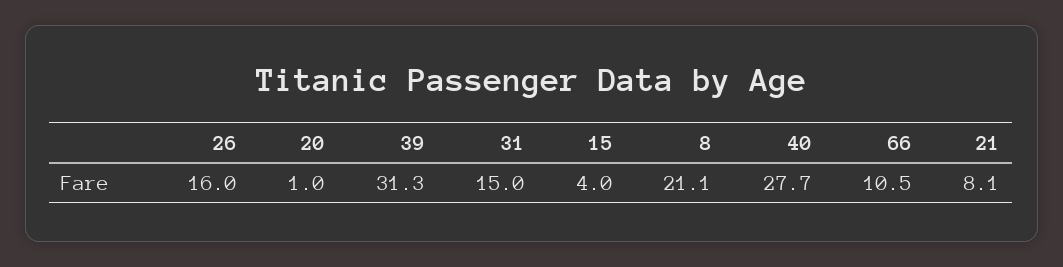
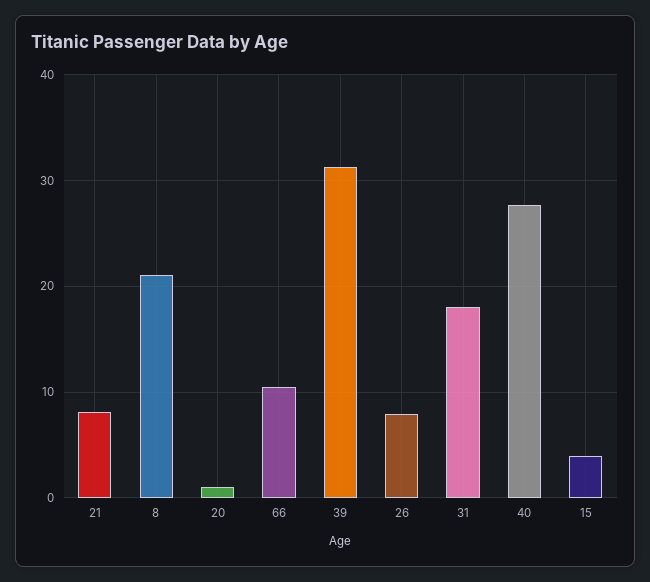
  {
-   "26": 16,
+   "26": 8,
    "20": 1,
    "39": 31.3,
-   "31": 15,
+   "31": 18,
    "15": 4,
    "8": 21.1,
    "40": 27.7,
    "66": 10.5,
    "21": 8.1
  }

